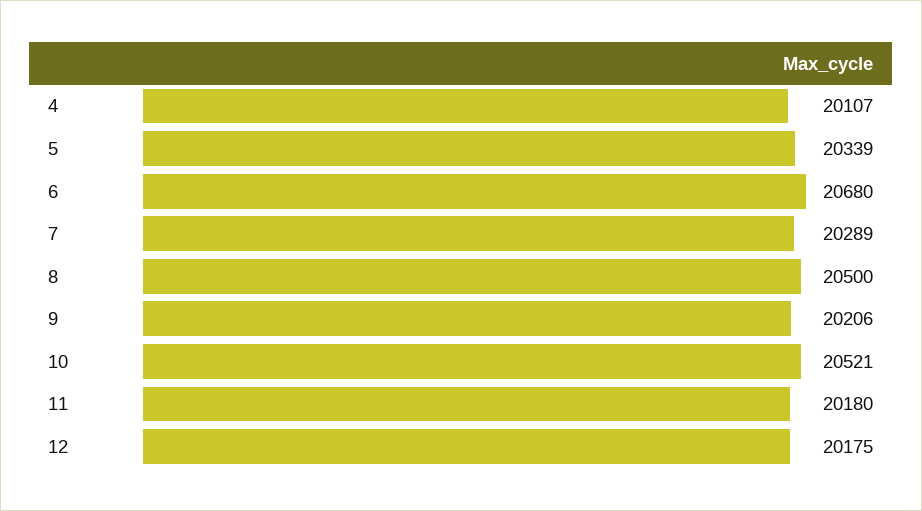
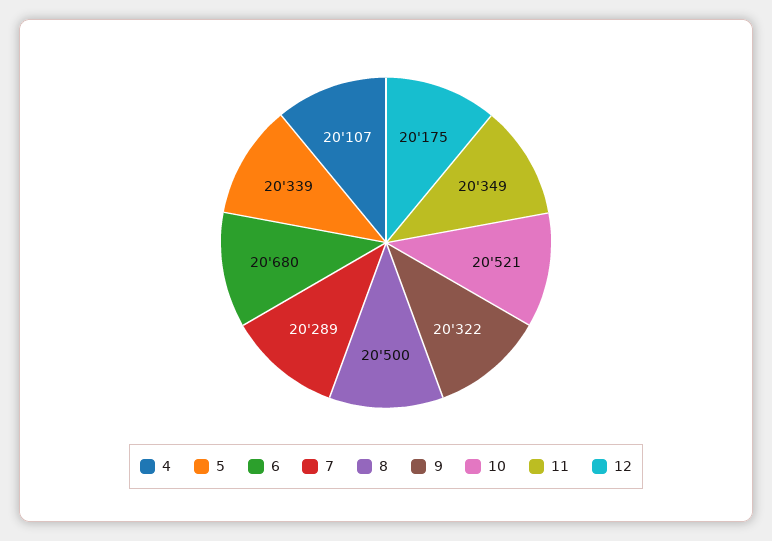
  {
    "4": 20107,
    "5": 20339,
    "6": 20680,
    "7": 20289,
    "8": 20500,
-   "9": 20206,
+   "9": 20322,
    "10": 20521,
-   "11": 20180,
+   "11": 20349,
    "12": 20175
  }

